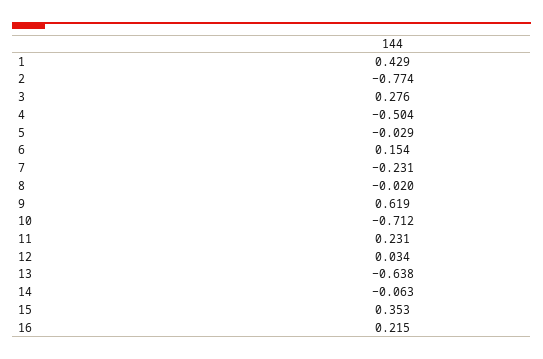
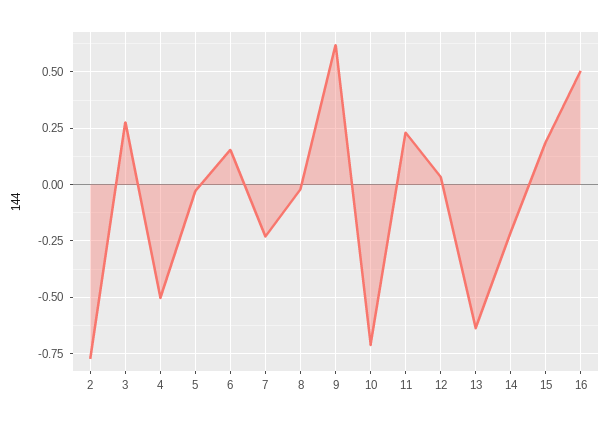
  {
-   "1": 0.429,
    "2": -0.774,
    "3": 0.276,
    "4": -0.504,
    "5": -0.029,
    "6": 0.154,
    "7": -0.231,
    "8": -0.02,
    "9": 0.619,
    "10": -0.712,
    "11": 0.231,
    "12": 0.034,
    "13": -0.638,
-   "14": -0.063,
+   "14": -0.2,
-   "15": 0.353,
+   "15": 0.2,
-   "16": 0.215
+   "16": 0.5
  }

